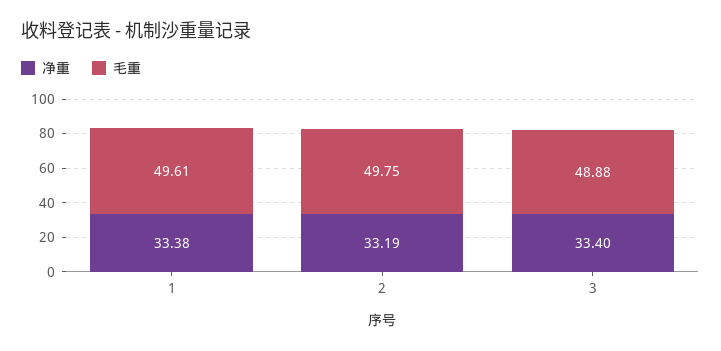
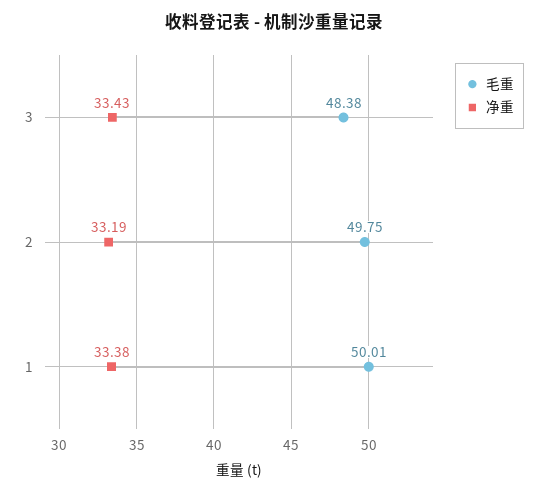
  {
    "净重": {
      "1": 33.38,
      "2": 33.19,
-     "3": 33.4
+     "3": 33.43
    },
    "毛重": {
-     "1": 49.61,
+     "1": 50.01,
      "2": 49.75,
-     "3": 48.88
+     "3": 48.38
    }
  }

